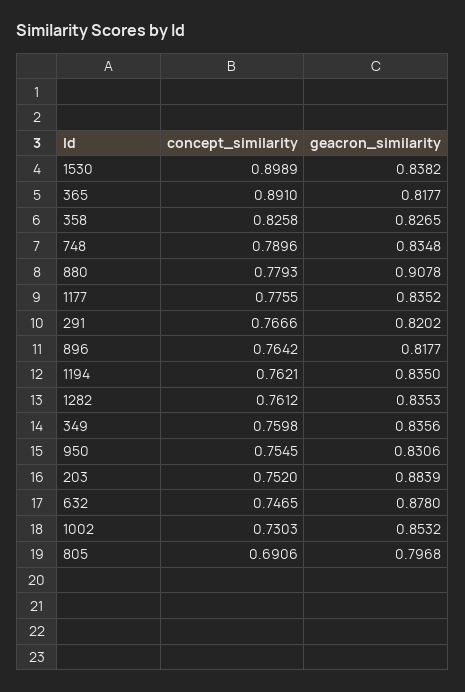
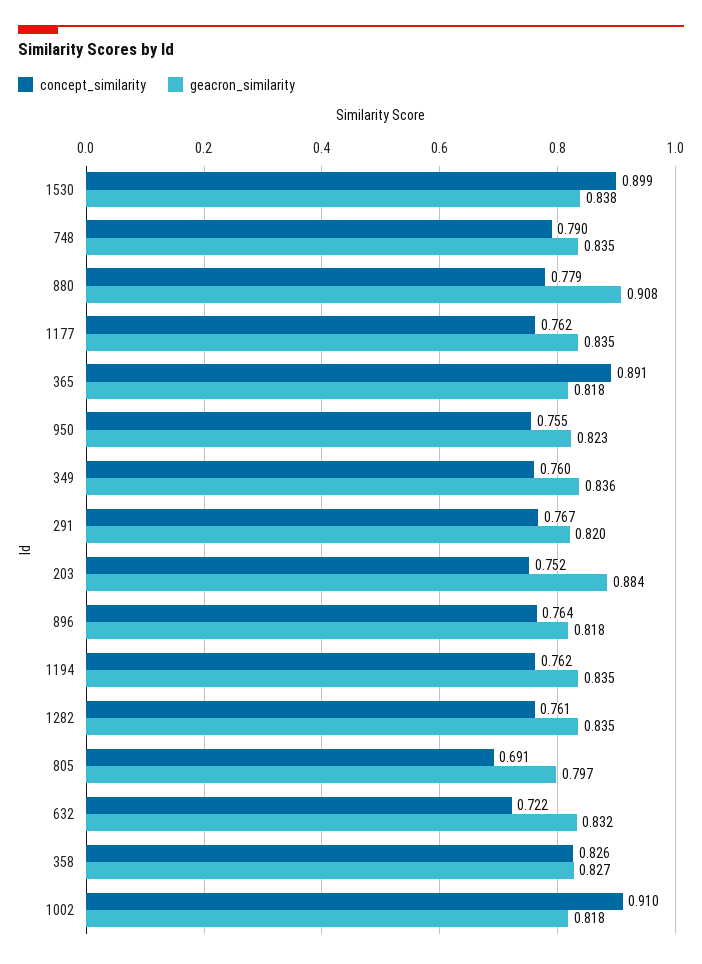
  {
    "concept_similarity": {
      "1530": 0.8989,
      "365": 0.891,
      "358": 0.8258,
      "748": 0.7896,
      "880": 0.7793,
-     "1177": 0.7755,
+     "1177": 0.762,
      "291": 0.7666,
      "896": 0.7642,
      "1194": 0.7621,
      "1282": 0.7612,
      "349": 0.7598,
      "950": 0.7545,
      "203": 0.752,
-     "632": 0.7465,
+     "632": 0.722,
-     "1002": 0.7303,
+     "1002": 0.91,
      "805": 0.6906
    },
    "geacron_similarity": {
      "1530": 0.8382,
      "365": 0.8177,
      "358": 0.8265,
      "748": 0.8348,
      "880": 0.9078,
      "1177": 0.8352,
      "291": 0.8202,
      "896": 0.8177,
      "1194": 0.835,
      "1282": 0.8353,
      "349": 0.8356,
-     "950": 0.8306,
+     "950": 0.823,
      "203": 0.8839,
-     "632": 0.878,
+     "632": 0.832,
-     "1002": 0.8532,
+     "1002": 0.818,
      "805": 0.7968
    }
  }

